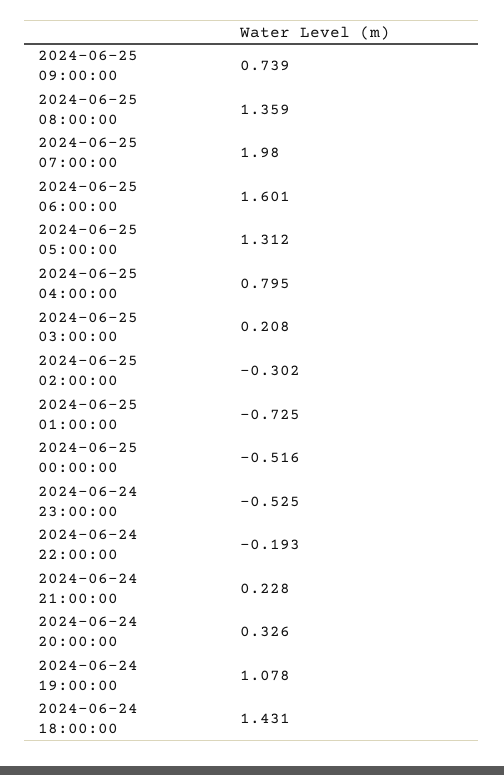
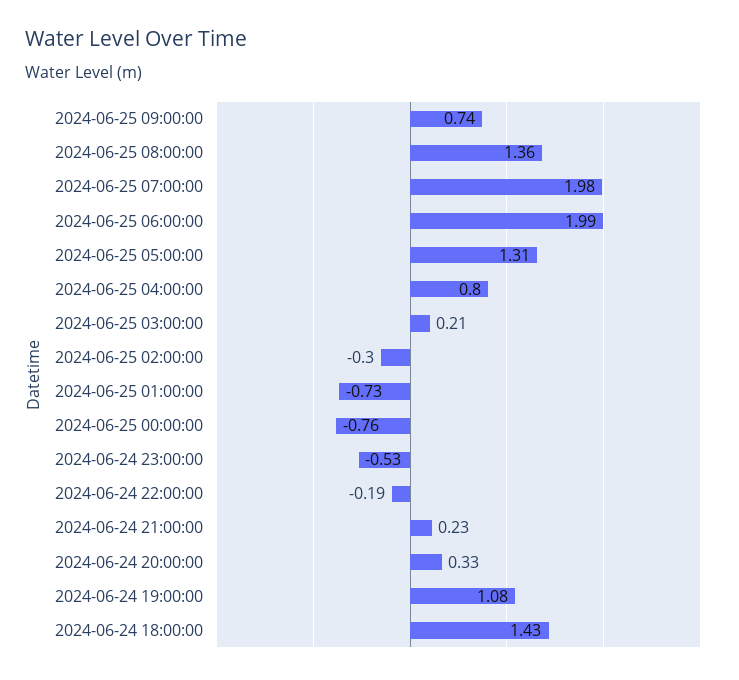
  {
    "2024-06-25 09:00:00": 0.739,
    "2024-06-25 08:00:00": 1.359,
    "2024-06-25 07:00:00": 1.98,
-   "2024-06-25 06:00:00": 1.601,
+   "2024-06-25 06:00:00": 1.99,
    "2024-06-25 05:00:00": 1.312,
    "2024-06-25 04:00:00": 0.795,
    "2024-06-25 03:00:00": 0.208,
    "2024-06-25 02:00:00": -0.302,
    "2024-06-25 01:00:00": -0.725,
-   "2024-06-25 00:00:00": -0.516,
+   "2024-06-25 00:00:00": -0.76,
    "2024-06-24 23:00:00": -0.525,
    "2024-06-24 22:00:00": -0.193,
    "2024-06-24 21:00:00": 0.228,
    "2024-06-24 20:00:00": 0.326,
    "2024-06-24 19:00:00": 1.078,
    "2024-06-24 18:00:00": 1.431
  }

